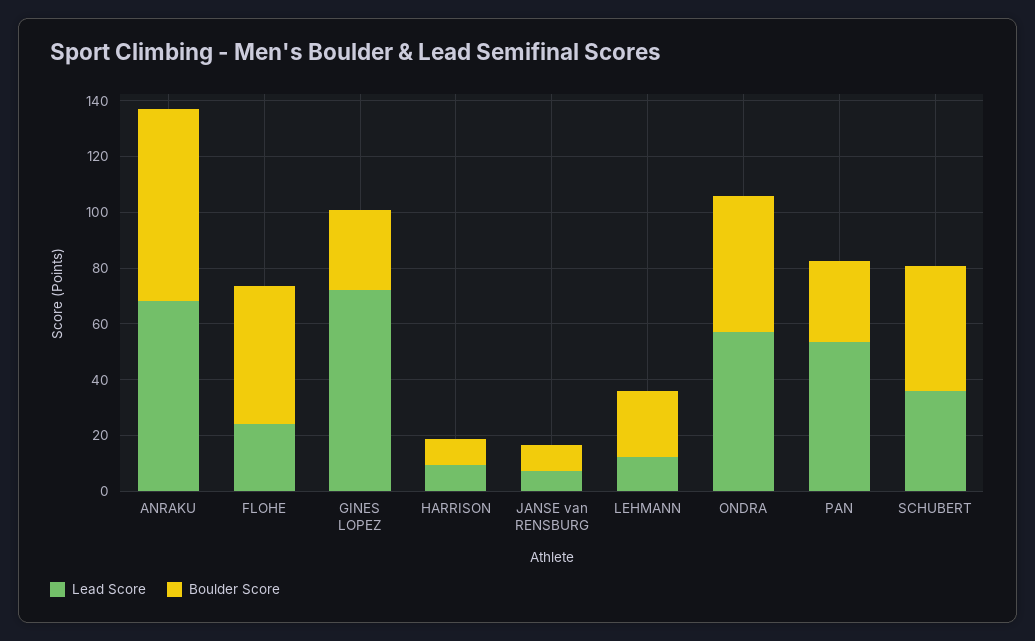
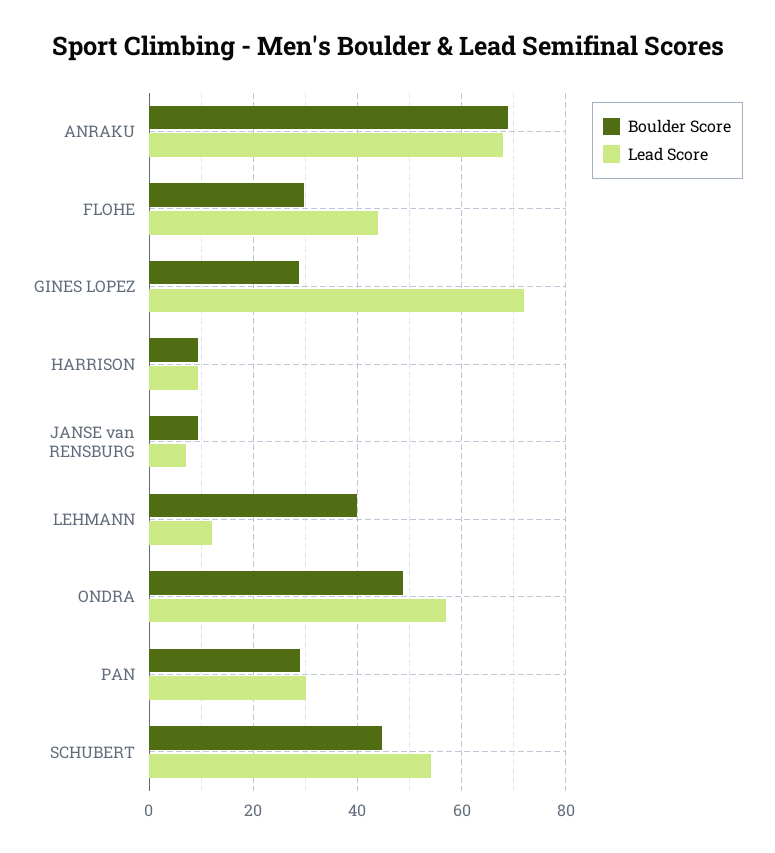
  {
    "Lead Score": {
      "ANRAKU": 68,
-     "FLOHE": 25,
+     "FLOHE": 44,
      "GINES LOPEZ": 72,
      "HARRISON": 10,
      "JANSE van RENSBURG": 8,
      "LEHMANN": 12,
      "ONDRA": 58,
-     "PAN": 55,
+     "PAN": 30,
-     "SCHUBERT": 35
+     "SCHUBERT": 54
    },
    "Boulder Score": {
      "ANRAKU": 70,
-     "FLOHE": 50,
+     "FLOHE": 30,
      "GINES LOPEZ": 28,
      "HARRISON": 10,
      "JANSE van RENSBURG": 10,
-     "LEHMANN": 25,
+     "LEHMANN": 40,
      "ONDRA": 48,
      "PAN": 30,
      "SCHUBERT": 44
    }
  }

